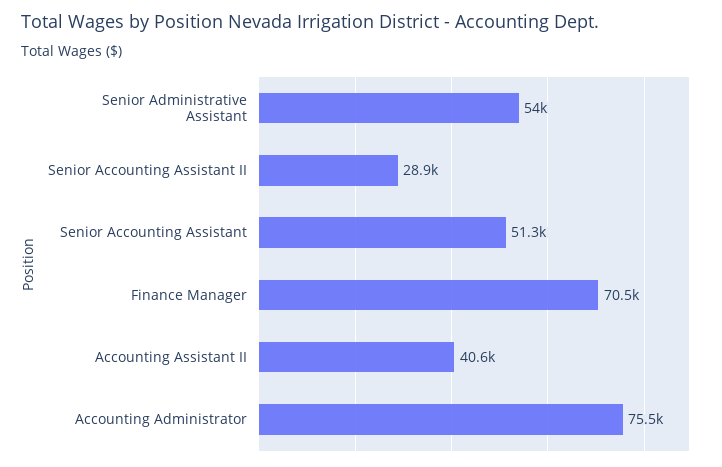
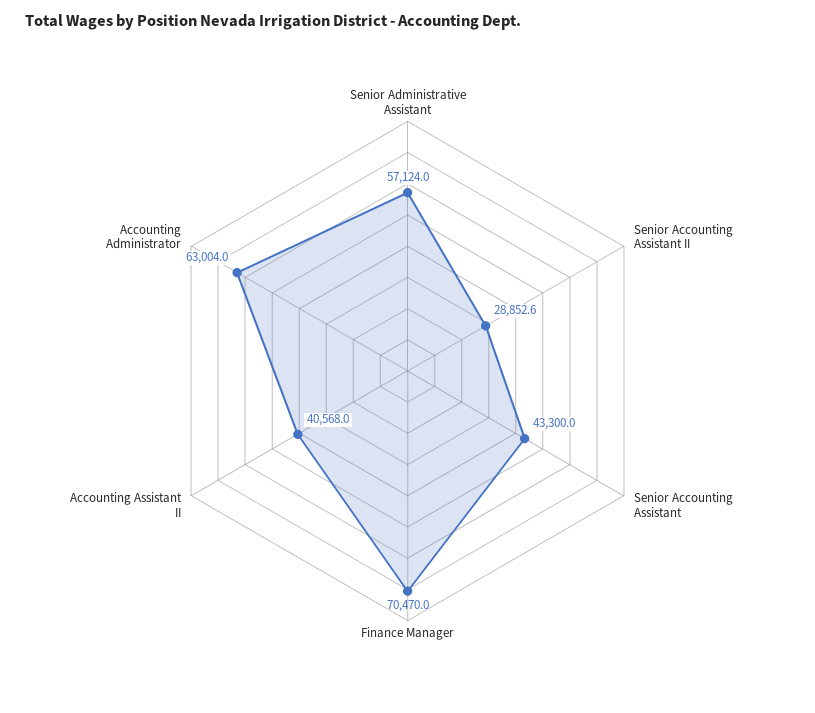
  {
-   "Senior Administrative Assistant": 54000,
+   "Senior Administrative Assistant": 57124,
    "Senior Accounting Assistant II": 28852.6,
-   "Senior Accounting Assistant": 51300,
+   "Senior Accounting Assistant": 43300,
    "Finance Manager": 70470,
    "Accounting Assistant II": 40568,
-   "Accounting Administrator": 75500
+   "Accounting Administrator": 63004
  }

